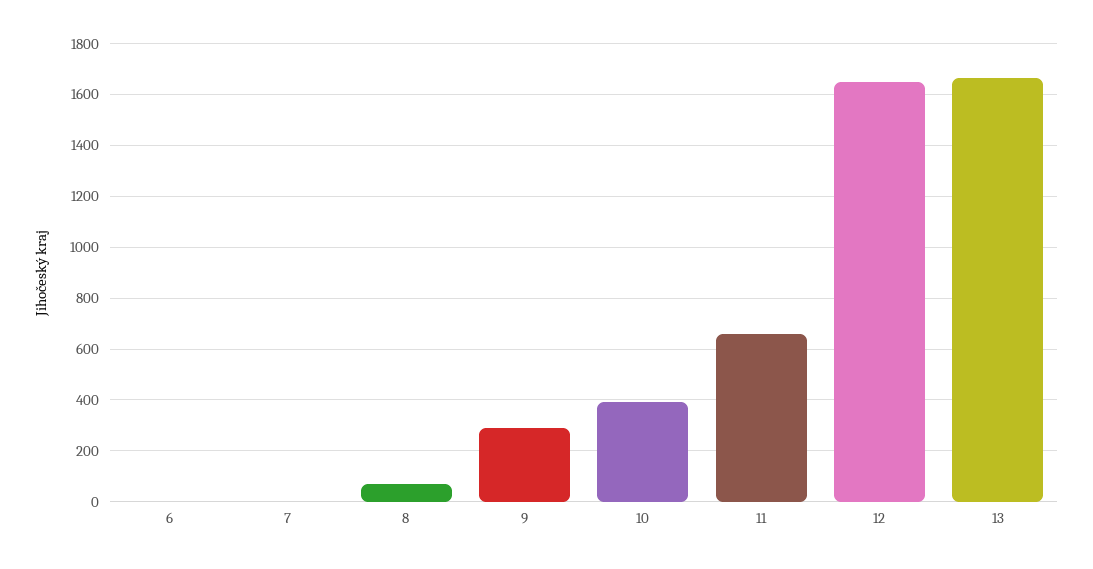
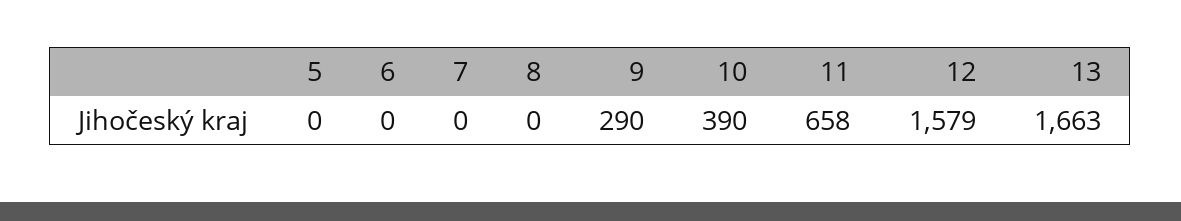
  {
    "6": 0,
    "7": 0,
-   "8": 75,
+   "8": 0,
    "9": 290,
    "10": 390,
    "11": 658,
-   "12": 1650,
+   "12": 1579,
-   "13": 1663
+   "13": 1663,
+   "5": 0
  }

